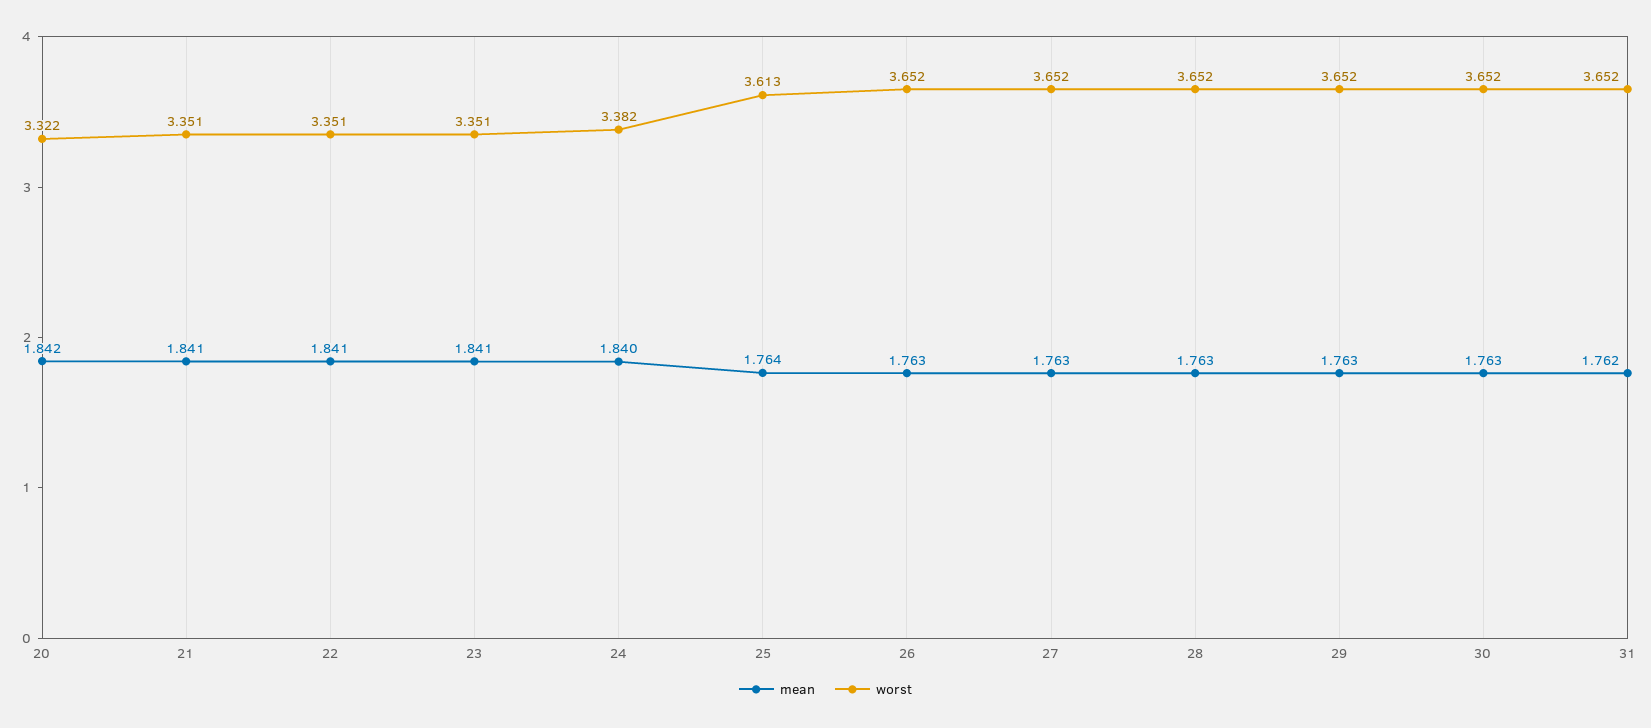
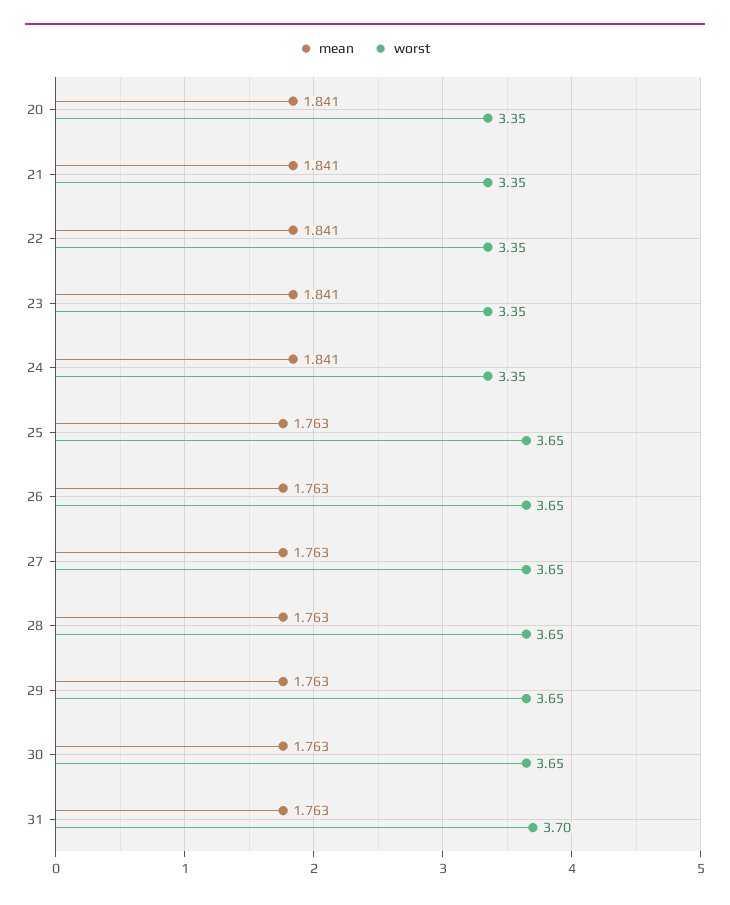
  {
    "mean": {
-     "20": 1.842,
+     "20": 1.841,
      "21": 1.841,
      "22": 1.841,
      "23": 1.841,
-     "24": 1.84,
+     "24": 1.841,
-     "25": 1.764,
+     "25": 1.763,
      "26": 1.763,
      "27": 1.763,
      "28": 1.763,
      "29": 1.763,
      "30": 1.763,
-     "31": 1.762
+     "31": 1.763
    },
    "worst": {
-     "20": 3.322,
+     "20": 3.35,
      "21": 3.351,
      "22": 3.351,
      "23": 3.351,
-     "24": 3.382,
+     "24": 3.35,
-     "25": 3.613,
+     "25": 3.65,
      "26": 3.652,
      "27": 3.652,
      "28": 3.652,
      "29": 3.652,
      "30": 3.652,
-     "31": 3.652
+     "31": 3.7
    }
  }

